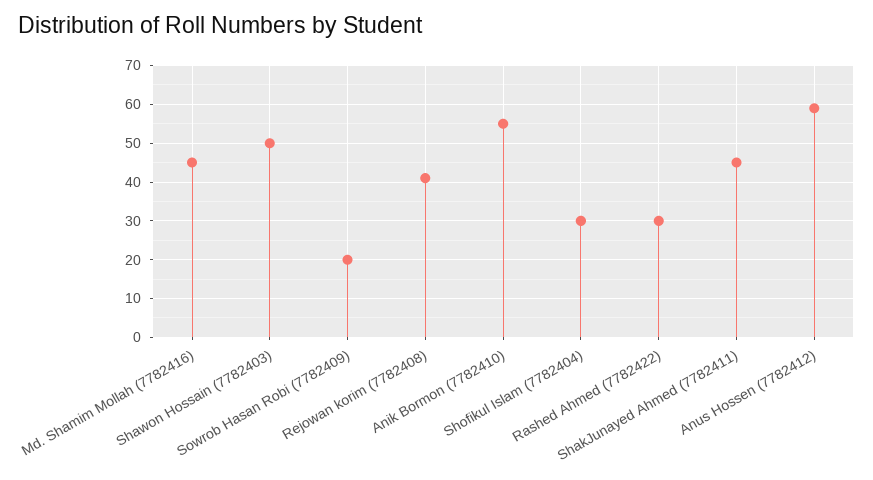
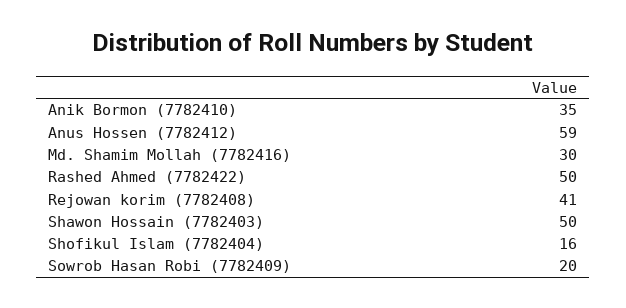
  {
-   "Md. Shamim Mollah (7782416)": 45,
+   "Md. Shamim Mollah (7782416)": 30,
    "Shawon Hossain (7782403)": 50,
    "Sowrob Hasan Robi (7782409)": 20,
    "Rejowan korim (7782408)": 41,
-   "Anik Bormon (7782410)": 55,
+   "Anik Bormon (7782410)": 35,
-   "Shofikul Islam (7782404)": 30,
+   "Shofikul Islam (7782404)": 16,
-   "Rashed Ahmed (7782422)": 30,
+   "Rashed Ahmed (7782422)": 50,
-   "ShakJunayed Ahmed (7782411)": 45,
    "Anus Hossen (7782412)": 59
  }

